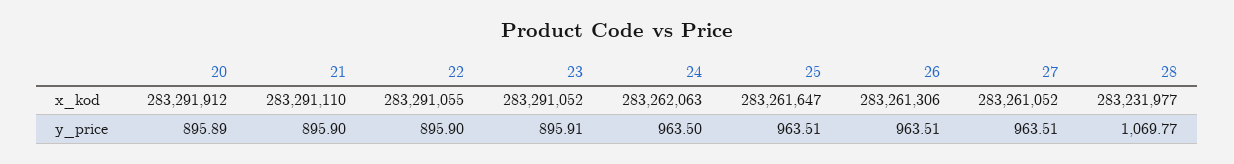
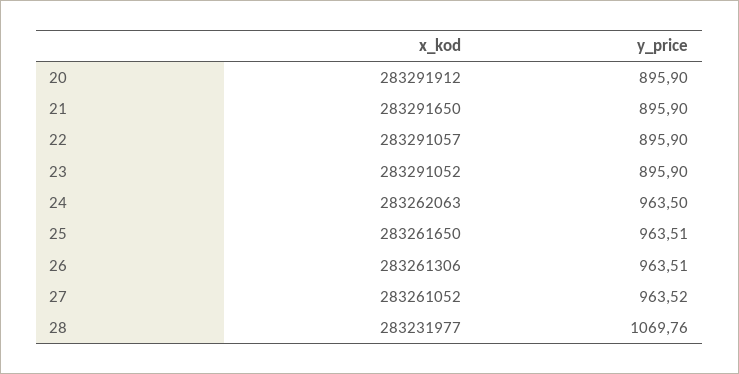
  {
    "20": {
      "x_kod": 283291912,
-     "y_price": 895.89
+     "y_price": 895.9
    },
    "21": {
-     "x_kod": 283291110,
+     "x_kod": 283291650,
      "y_price": 895.9
    },
    "22": {
-     "x_kod": 283291055,
+     "x_kod": 283291057,
      "y_price": 895.9
    },
    "23": {
      "x_kod": 283291052,
-     "y_price": 895.91
+     "y_price": 895.9
    },
    "24": {
      "x_kod": 283262063,
      "y_price": 963.5
    },
    "25": {
-     "x_kod": 283261647,
+     "x_kod": 283261650,
      "y_price": 963.51
    },
    "26": {
      "x_kod": 283261306,
      "y_price": 963.51
    },
    "27": {
      "x_kod": 283261052,
-     "y_price": 963.51
+     "y_price": 963.52
    },
    "28": {
      "x_kod": 283231977,
-     "y_price": 1069.77
+     "y_price": 1069.76
    }
  }

